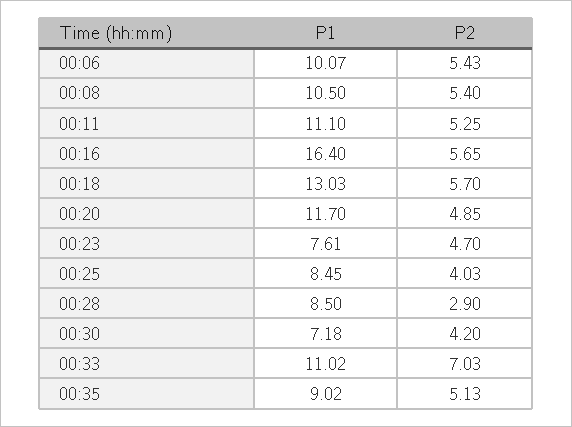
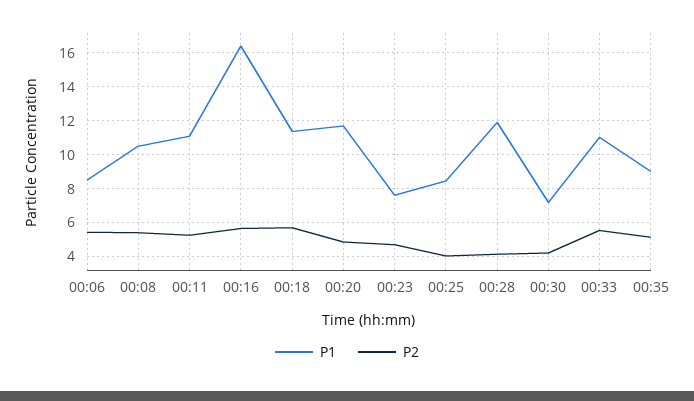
  {
    "P1": {
-     "00:06": 10.07,
+     "00:06": 8.5,
      "00:08": 10.5,
      "00:11": 11.1,
      "00:16": 16.4,
-     "00:18": 13.03,
+     "00:18": 11.5,
      "00:20": 11.7,
      "00:23": 7.61,
      "00:25": 8.45,
-     "00:28": 8.5,
+     "00:28": 12,
      "00:30": 7.18,
      "00:33": 11.02,
      "00:35": 9.02
    },
    "P2": {
      "00:06": 5.43,
      "00:08": 5.4,
      "00:11": 5.25,
      "00:16": 5.65,
      "00:18": 5.7,
      "00:20": 4.85,
      "00:23": 4.7,
      "00:25": 4.03,
-     "00:28": 2.9,
+     "00:28": 4,
      "00:30": 4.2,
-     "00:33": 7.03,
+     "00:33": 5.5,
      "00:35": 5.13
    }
  }

